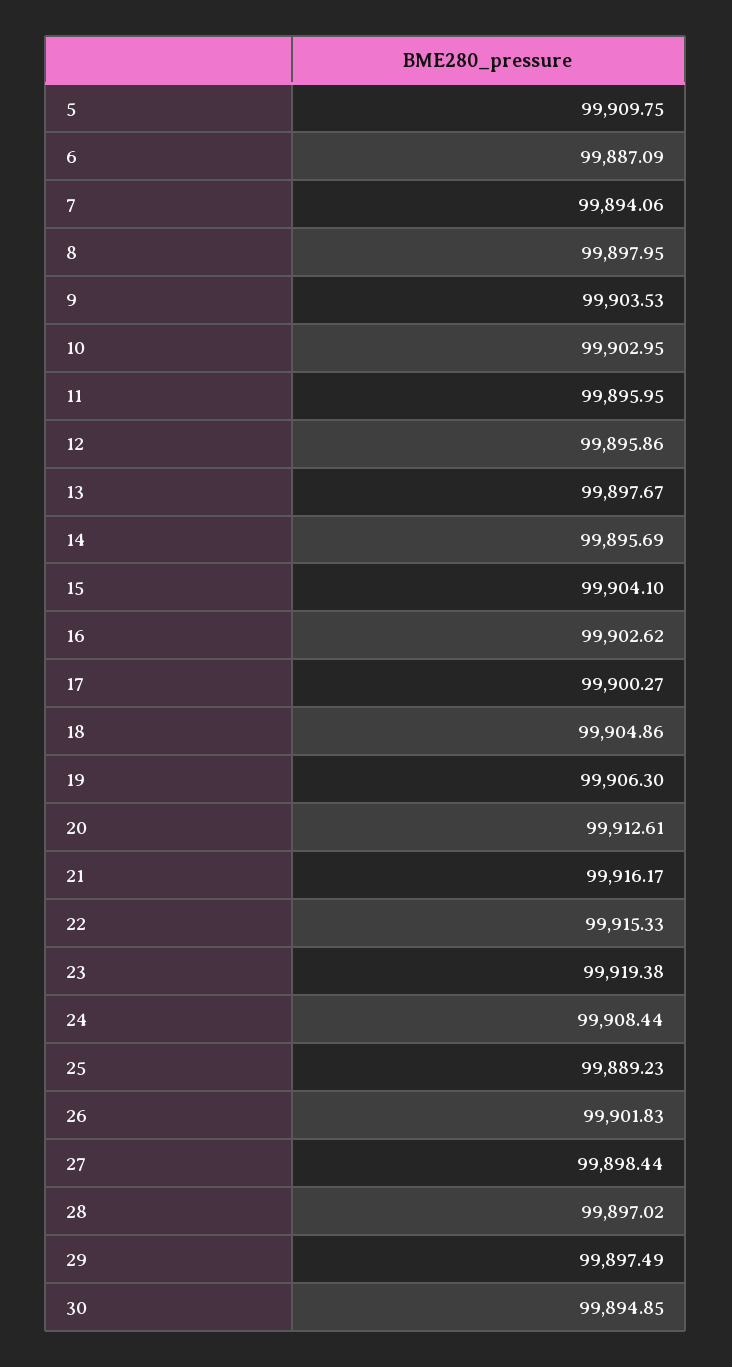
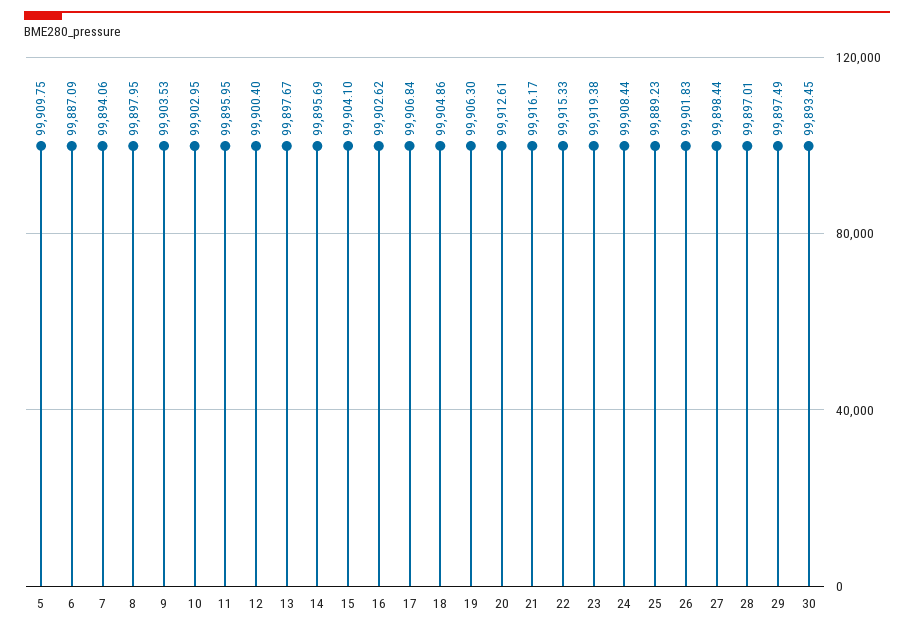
  {
    "5": 99909.75,
    "6": 99887.09,
    "7": 99894.06,
    "8": 99897.95,
    "9": 99903.53,
    "10": 99902.95,
    "11": 99895.95,
-   "12": 99895.86,
+   "12": 99900.4,
    "13": 99897.67,
    "14": 99895.69,
    "15": 99904.1,
    "16": 99902.62,
-   "17": 99900.27,
+   "17": 99906.84,
    "18": 99904.86,
    "19": 99906.3,
    "20": 99912.61,
    "21": 99916.17,
    "22": 99915.33,
    "23": 99919.38,
    "24": 99908.44,
    "25": 99889.23,
    "26": 99901.83,
    "27": 99898.44,
-   "28": 99897.02,
+   "28": 99897.01,
    "29": 99897.49,
-   "30": 99894.85
+   "30": 99893.45
  }

